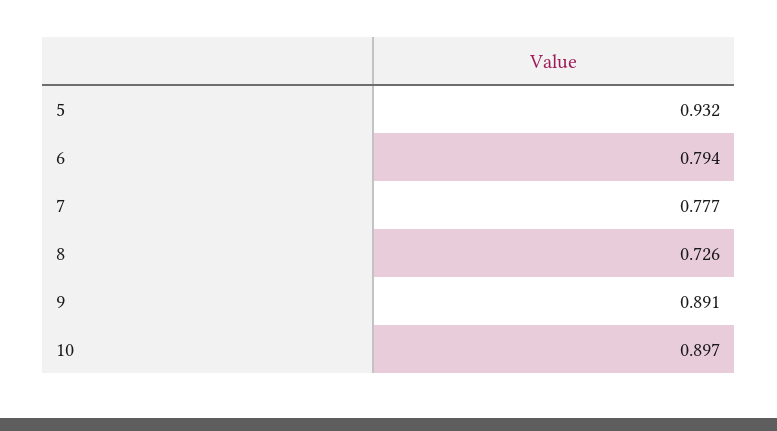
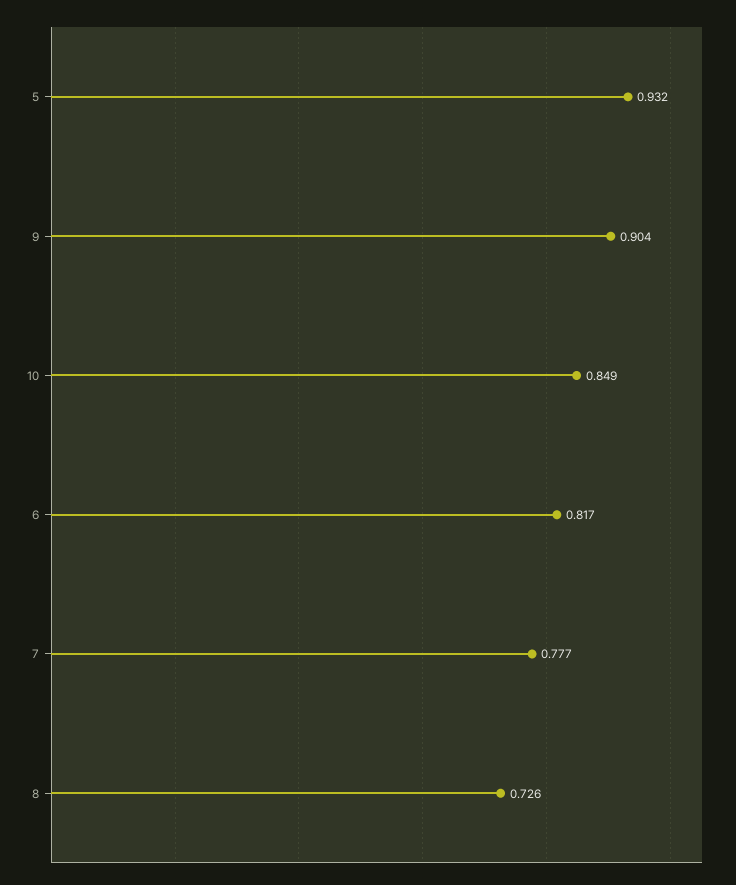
  {
    "5": 0.932,
-   "6": 0.794,
+   "6": 0.817,
    "7": 0.777,
    "8": 0.726,
-   "9": 0.891,
+   "9": 0.904,
-   "10": 0.897
+   "10": 0.849
  }

